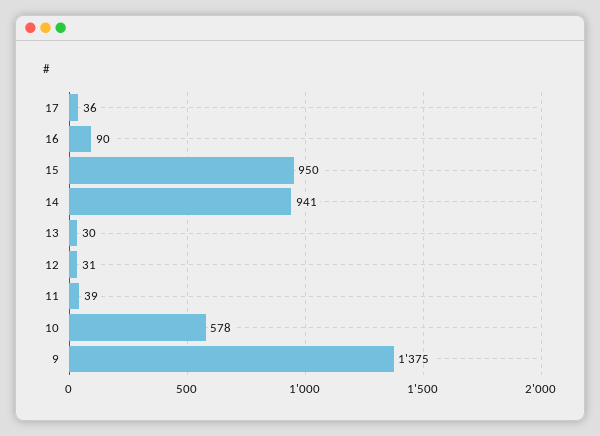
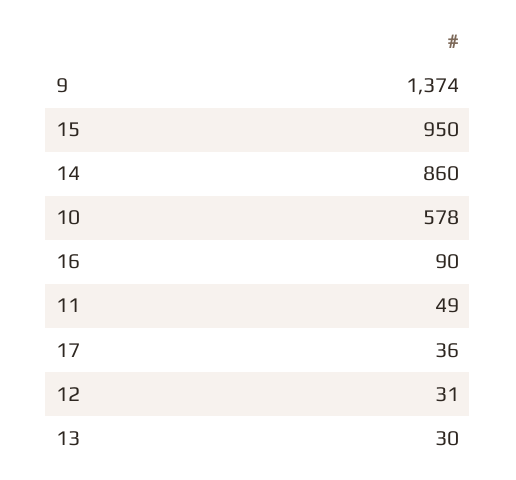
  {
    "17": 36,
    "16": 90,
    "15": 950,
-   "14": 941,
+   "14": 860,
    "13": 30,
    "12": 31,
-   "11": 39,
+   "11": 49,
    "10": 578,
-   "9": 1375
+   "9": 1374
  }

